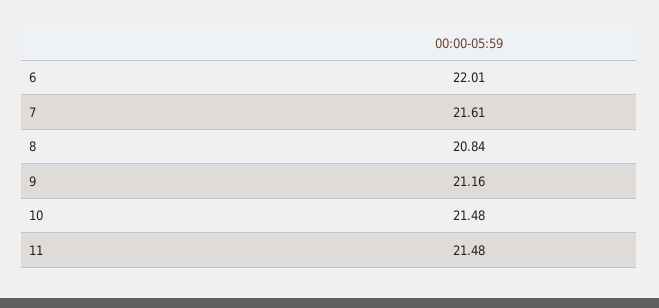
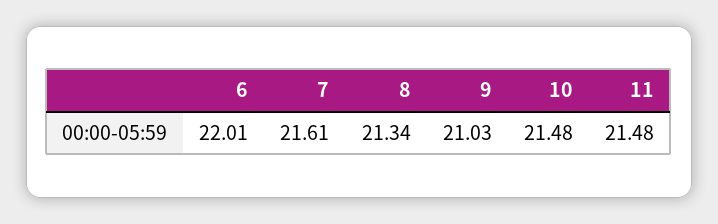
  {
    "6": 22.01,
    "7": 21.61,
-   "8": 20.84,
+   "8": 21.34,
-   "9": 21.16,
+   "9": 21.03,
    "10": 21.48,
    "11": 21.48
  }

